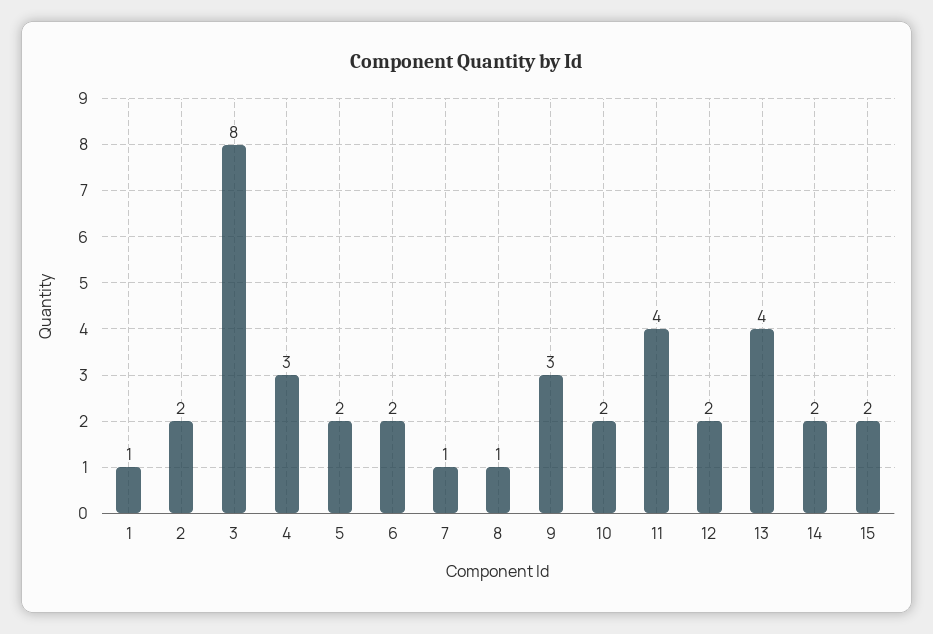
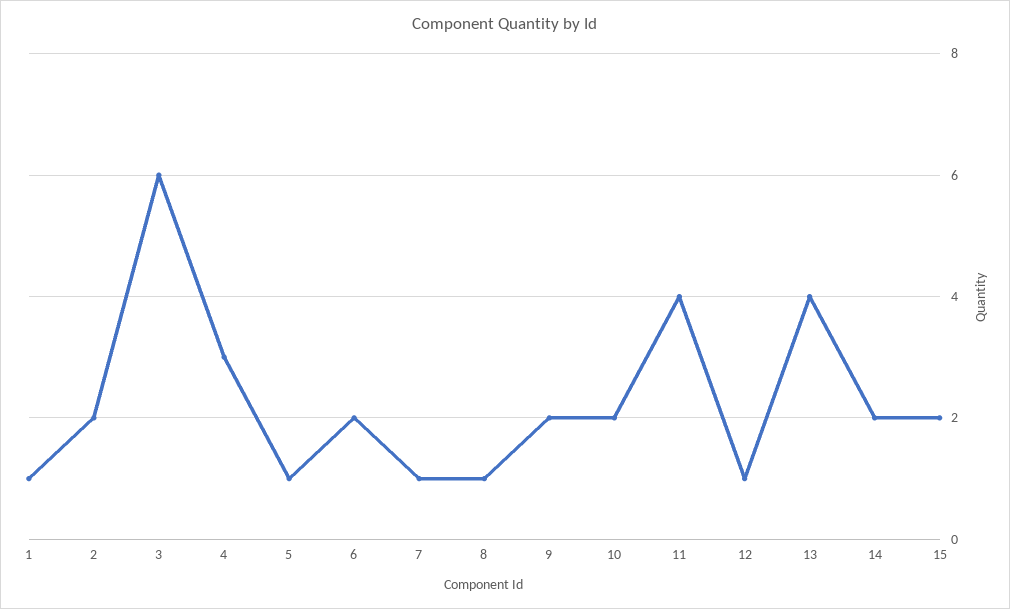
  {
    "1": 1,
    "2": 2,
-   "3": 8,
+   "3": 6,
    "4": 3,
-   "5": 2,
+   "5": 1,
    "6": 2,
    "7": 1,
    "8": 1,
-   "9": 3,
+   "9": 2,
    "10": 2,
    "11": 4,
-   "12": 2,
+   "12": 1,
    "13": 4,
    "14": 2,
    "15": 2
  }

